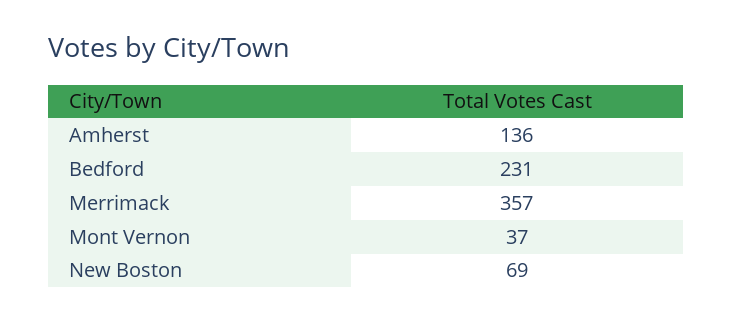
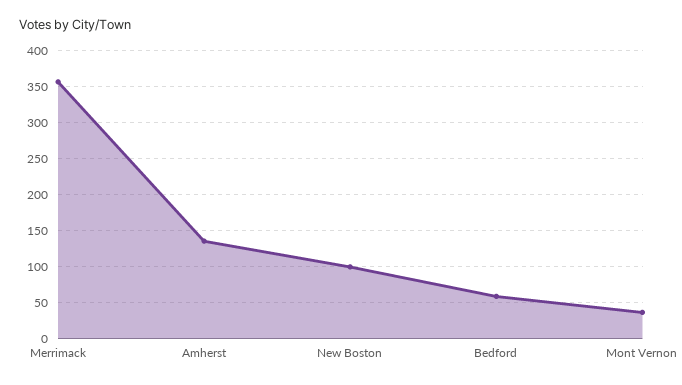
  {
    "Amherst": 136,
-   "Bedford": 231,
+   "Bedford": 60,
    "Merrimack": 357,
    "Mont Vernon": 37,
-   "New Boston": 69
+   "New Boston": 100
  }

